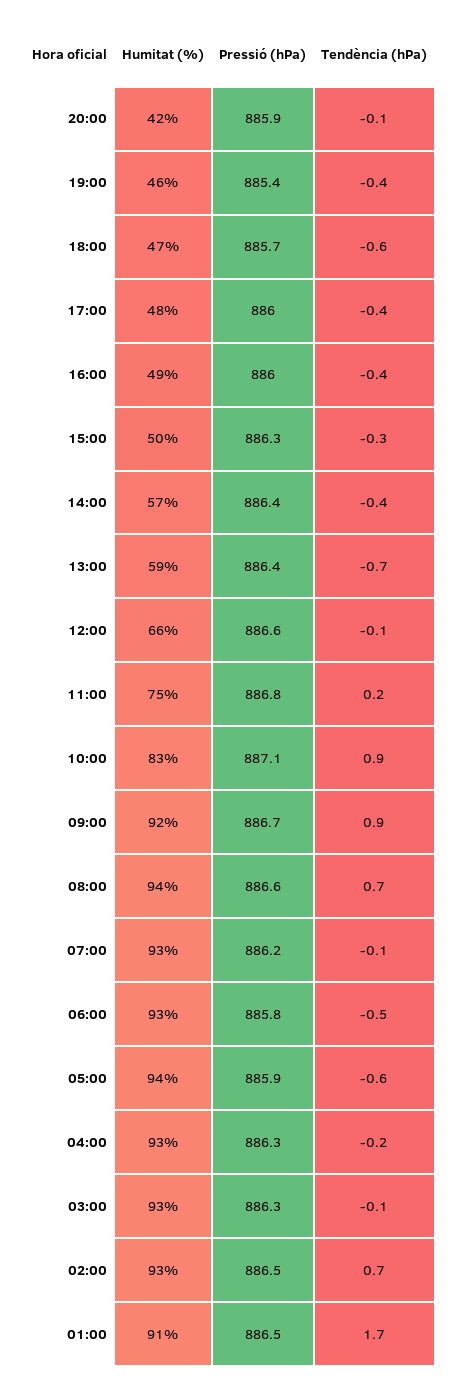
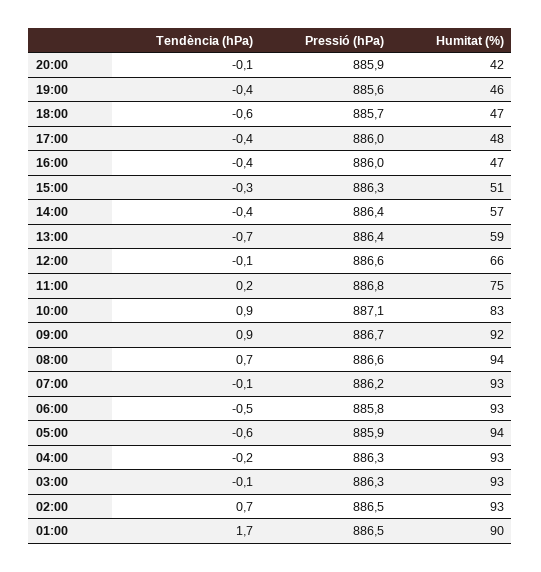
  {
    "Humitat (%)": {
      "20:00": 42,
      "19:00": 46,
      "18:00": 47,
      "17:00": 48,
-     "16:00": 49,
+     "16:00": 47,
-     "15:00": 50,
+     "15:00": 51,
      "14:00": 57,
      "13:00": 59,
      "12:00": 66,
      "11:00": 75,
      "10:00": 83,
      "09:00": 92,
      "08:00": 94,
      "07:00": 93,
      "06:00": 93,
      "05:00": 94,
      "04:00": 93,
      "03:00": 93,
      "02:00": 93,
-     "01:00": 91
+     "01:00": 90
    },
    "Pressió (hPa)": {
      "20:00": 885.9,
-     "19:00": 885.4,
+     "19:00": 885.6,
      "18:00": 885.7,
      "17:00": 886,
      "16:00": 886,
      "15:00": 886.3,
      "14:00": 886.4,
      "13:00": 886.4,
      "12:00": 886.6,
      "11:00": 886.8,
      "10:00": 887.1,
      "09:00": 886.7,
      "08:00": 886.6,
      "07:00": 886.2,
      "06:00": 885.8,
      "05:00": 885.9,
      "04:00": 886.3,
      "03:00": 886.3,
      "02:00": 886.5,
      "01:00": 886.5
    },
    "Tendència (hPa)": {
      "20:00": -0.1,
      "19:00": -0.4,
      "18:00": -0.6,
      "17:00": -0.4,
      "16:00": -0.4,
      "15:00": -0.3,
      "14:00": -0.4,
      "13:00": -0.7,
      "12:00": -0.1,
      "11:00": 0.2,
      "10:00": 0.9,
      "09:00": 0.9,
      "08:00": 0.7,
      "07:00": -0.1,
      "06:00": -0.5,
      "05:00": -0.6,
      "04:00": -0.2,
      "03:00": -0.1,
      "02:00": 0.7,
      "01:00": 1.7
    }
  }

